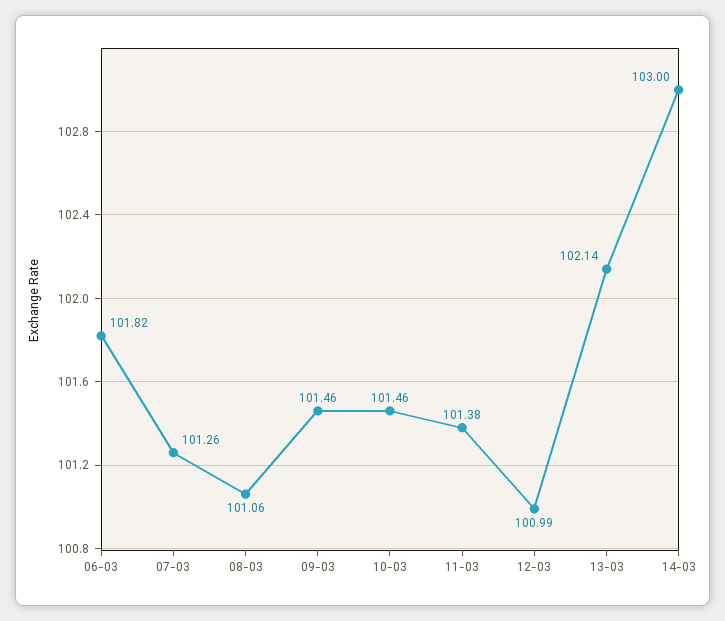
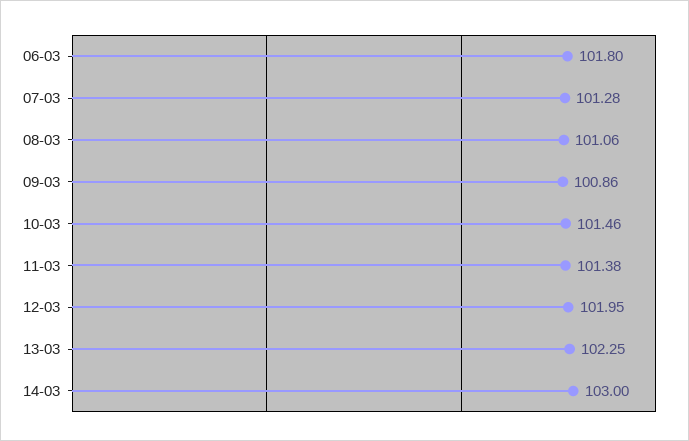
  {
-   "06-03": 101.82,
+   "06-03": 101.8,
-   "07-03": 101.26,
+   "07-03": 101.28,
    "08-03": 101.06,
-   "09-03": 101.46,
+   "09-03": 100.86,
    "10-03": 101.46,
    "11-03": 101.38,
-   "12-03": 100.99,
+   "12-03": 101.95,
-   "13-03": 102.14,
+   "13-03": 102.25,
    "14-03": 103
  }

